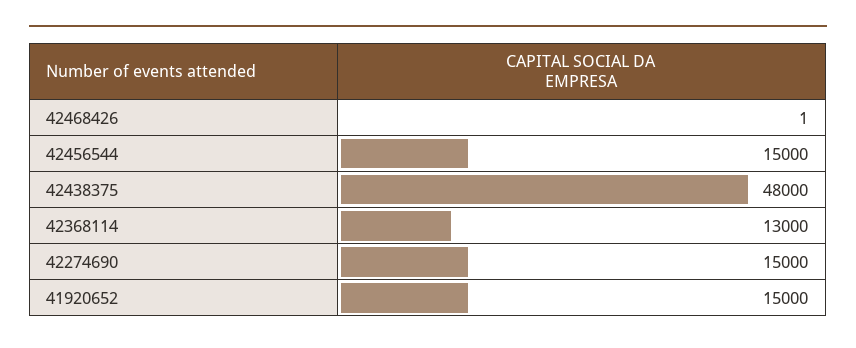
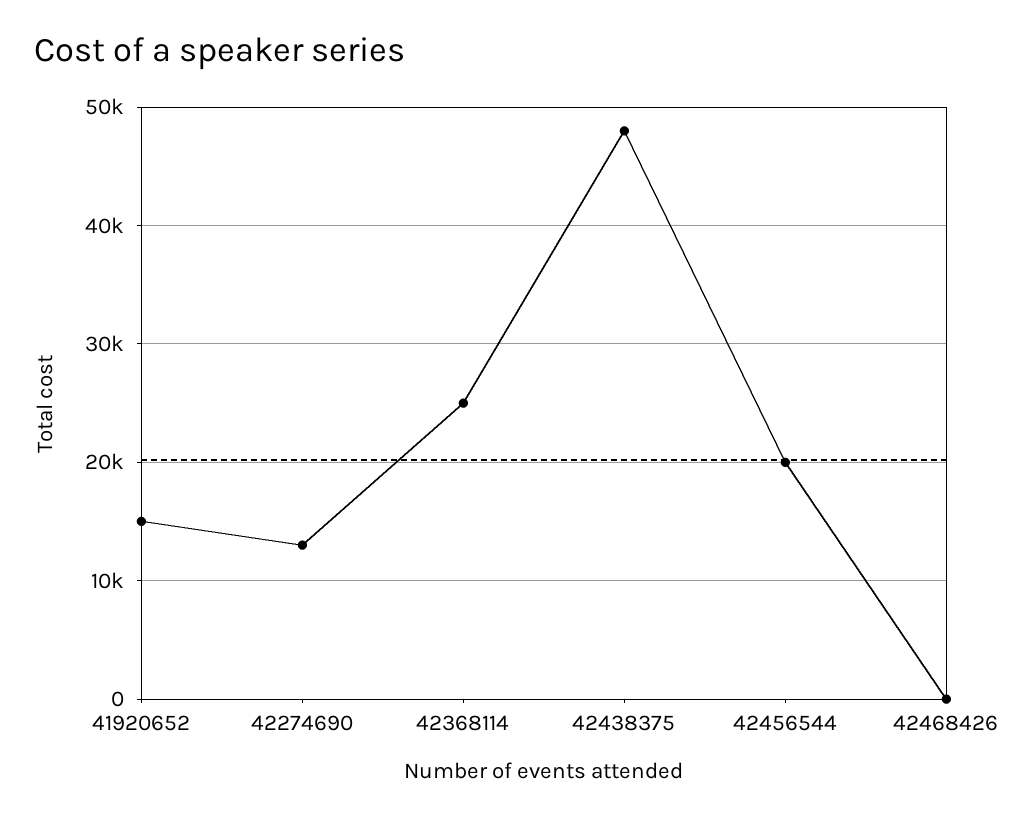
  {
    "42468426": 1,
-   "42456544": 15000,
+   "42456544": 20000,
    "42438375": 48000,
-   "42368114": 13000,
+   "42368114": 25000,
-   "42274690": 15000,
+   "42274690": 13000,
    "41920652": 15000
  }

